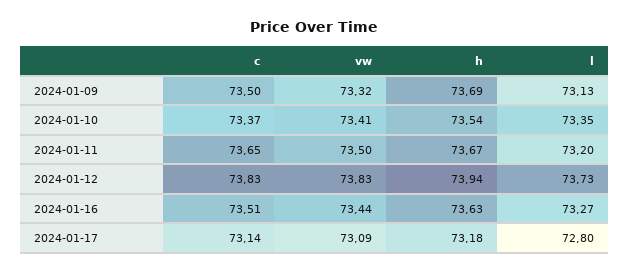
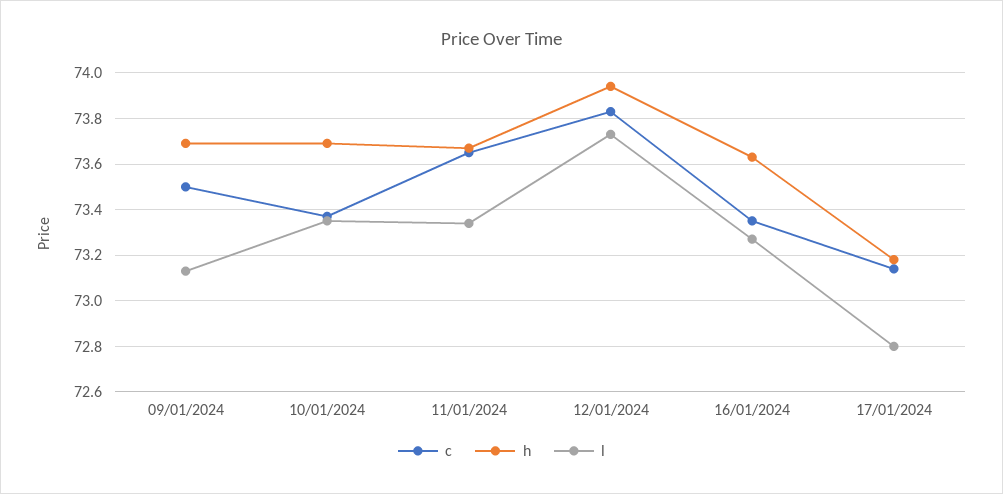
  {
    "c": {
      "2024-01-09": 73.5,
      "2024-01-10": 73.37,
      "2024-01-11": 73.65,
      "2024-01-12": 73.83,
-     "2024-01-16": 73.51,
+     "2024-01-16": 73.35,
      "2024-01-17": 73.14
    },
-   "vw": {
-     "2024-01-09": 73.32,
-     "2024-01-10": 73.41,
-     "2024-01-11": 73.5,
-     "2024-01-12": 73.83,
-     "2024-01-16": 73.44,
-     "2024-01-17": 73.09
-   },
    "h": {
      "2024-01-09": 73.69,
-     "2024-01-10": 73.54,
+     "2024-01-10": 73.7,
      "2024-01-11": 73.67,
      "2024-01-12": 73.94,
      "2024-01-16": 73.63,
      "2024-01-17": 73.18
    },
    "l": {
      "2024-01-09": 73.13,
      "2024-01-10": 73.35,
-     "2024-01-11": 73.2,
+     "2024-01-11": 73.35,
      "2024-01-12": 73.73,
      "2024-01-16": 73.27,
      "2024-01-17": 72.8
    }
  }

